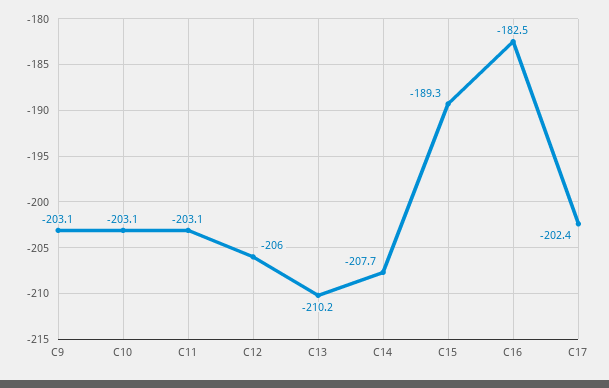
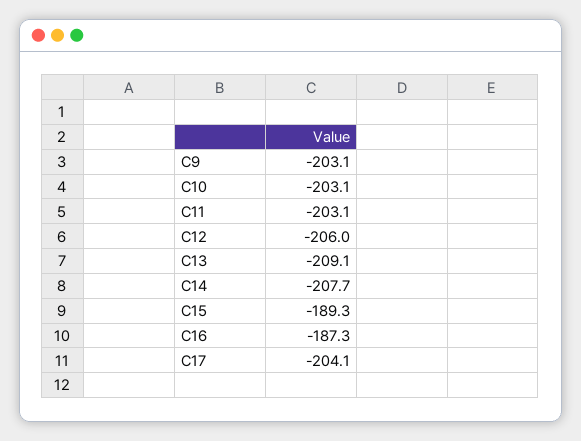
  {
    "C9": -203.1,
    "C10": -203.1,
    "C11": -203.1,
    "C12": -206,
-   "C13": -210.2,
+   "C13": -209.1,
    "C14": -207.7,
    "C15": -189.3,
-   "C16": -182.5,
+   "C16": -187.3,
-   "C17": -202.4
+   "C17": -204.1
  }

